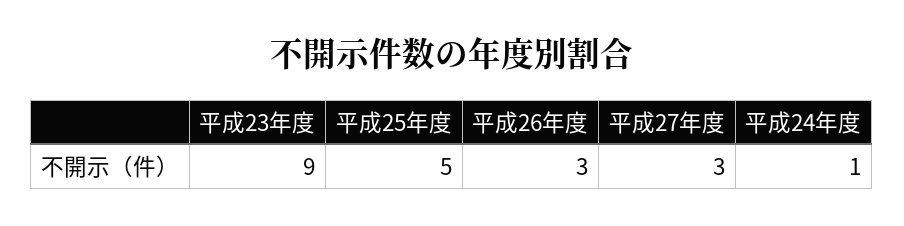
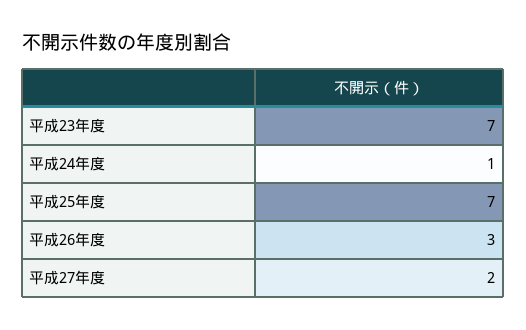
  {
-   "平成23年度": 9,
+   "平成23年度": 7,
-   "平成25年度": 5,
+   "平成25年度": 7,
    "平成26年度": 3,
-   "平成27年度": 3,
+   "平成27年度": 2,
    "平成24年度": 1
  }

